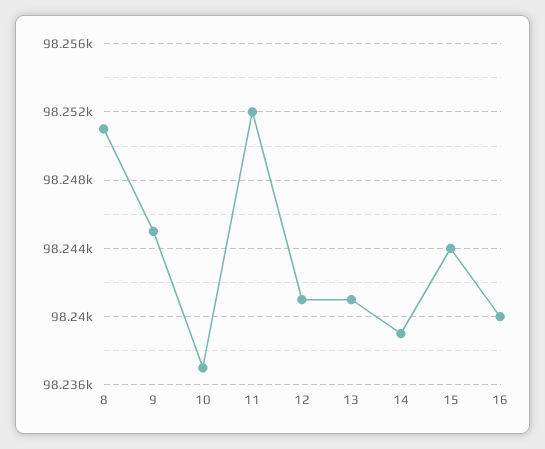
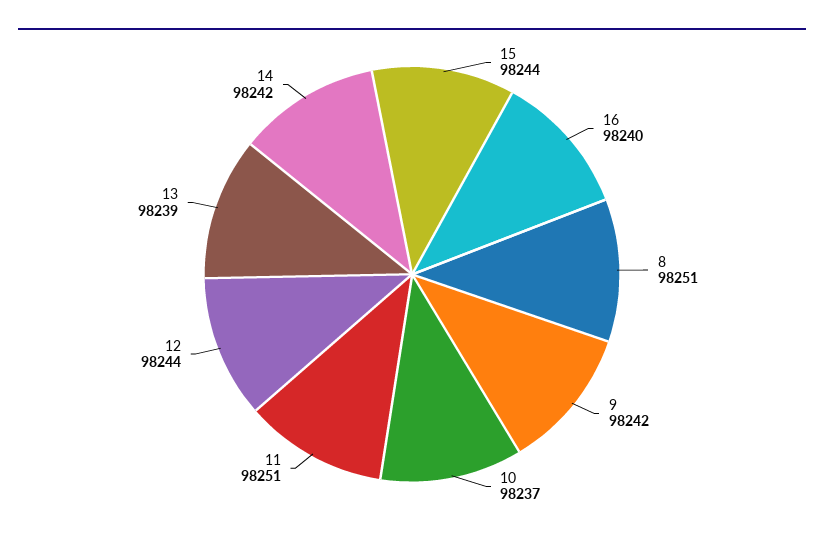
  {
    "8": 98251,
-   "9": 98245,
+   "9": 98242,
    "10": 98237,
-   "11": 98252,
+   "11": 98251,
-   "12": 98241,
+   "12": 98244,
-   "13": 98241,
+   "13": 98239,
-   "14": 98239,
+   "14": 98242,
    "15": 98244,
    "16": 98240
  }

